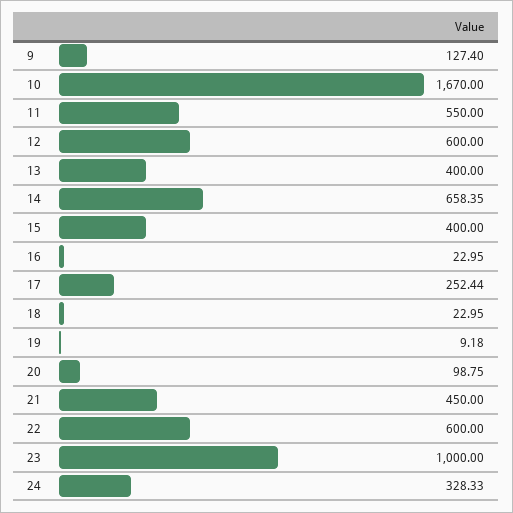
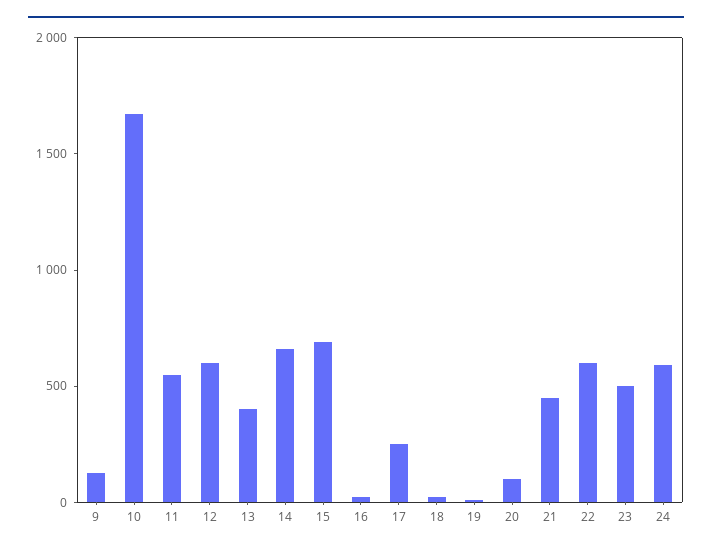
  {
    "9": 127.4,
    "10": 1670,
    "11": 550,
    "12": 600,
    "13": 400,
    "14": 658.35,
-   "15": 400,
+   "15": 700,
    "16": 22.95,
    "17": 252.44,
    "18": 22.95,
    "19": 9.18,
    "20": 98.75,
    "21": 450,
    "22": 600,
-   "23": 1000,
+   "23": 500,
-   "24": 328.33
+   "24": 600
  }

